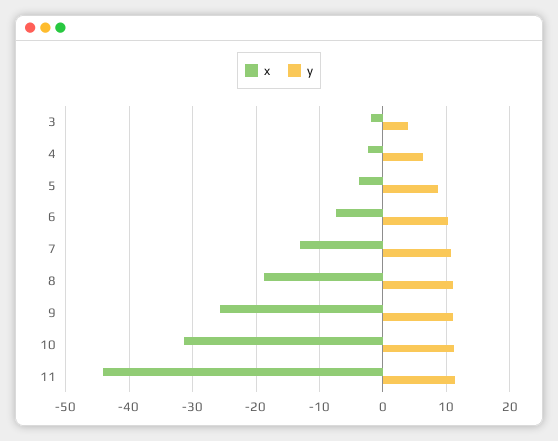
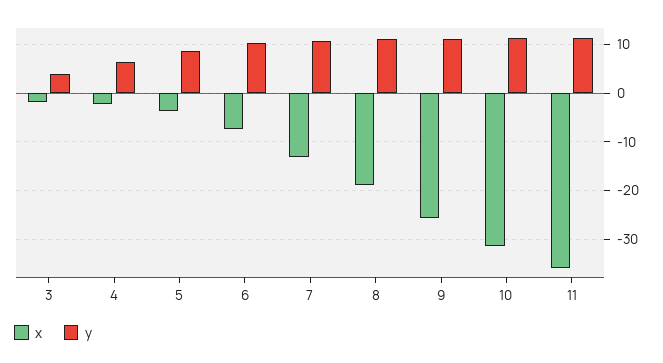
  {
    "x": {
      "3": -2,
      "4": -2,
      "5": -4,
      "6": -7,
      "7": -13,
      "8": -19,
      "9": -26,
      "10": -31,
-     "11": -44
+     "11": -36
    },
    "y": {
      "3": 4,
      "4": 6,
      "5": 9,
      "6": 10,
      "7": 11,
      "8": 11,
      "9": 11,
      "10": 11,
      "11": 11
    }
  }

